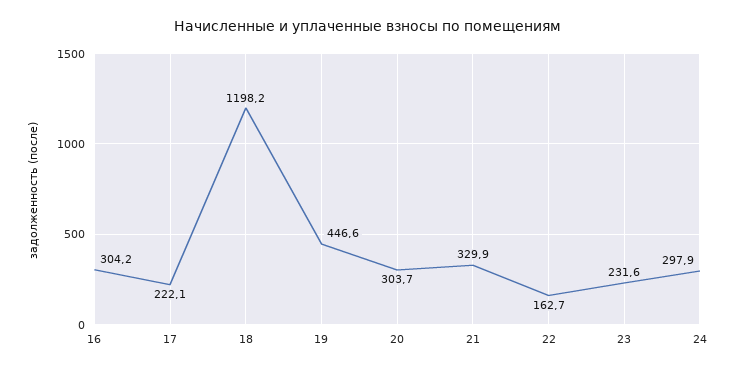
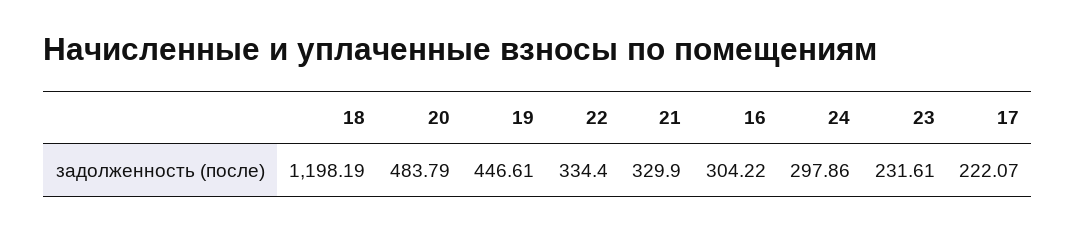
  {
    "16": 304.22,
    "17": 222.07,
    "18": 1198.19,
    "19": 446.61,
-   "20": 303.7,
+   "20": 483.79,
    "21": 329.9,
-   "22": 162.7,
+   "22": 334.4,
    "23": 231.61,
    "24": 297.86
  }

